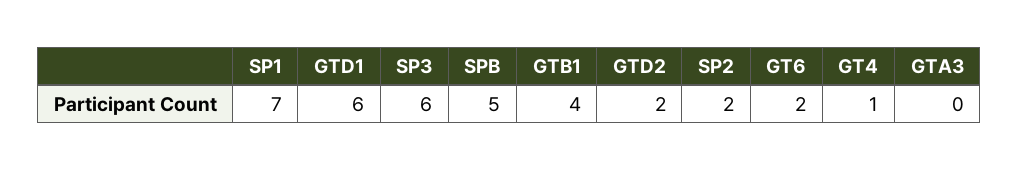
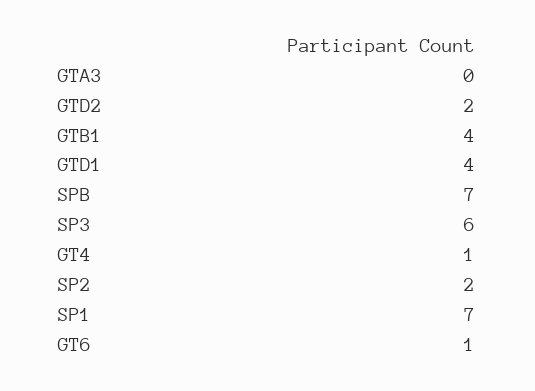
  {
    "SP1": 7,
-   "GTD1": 6,
+   "GTD1": 4,
    "SP3": 6,
-   "SPB": 5,
+   "SPB": 7,
    "GTB1": 4,
    "GTD2": 2,
    "SP2": 2,
-   "GT6": 2,
+   "GT6": 1,
    "GT4": 1,
    "GTA3": 0
  }

